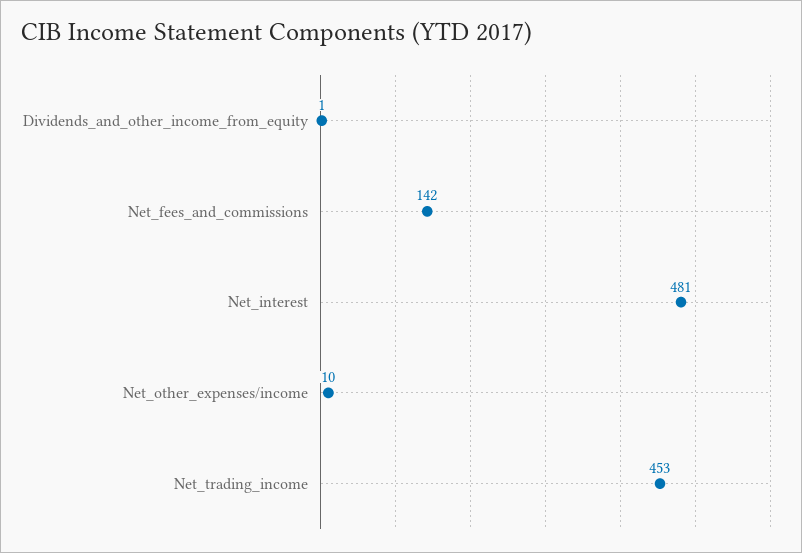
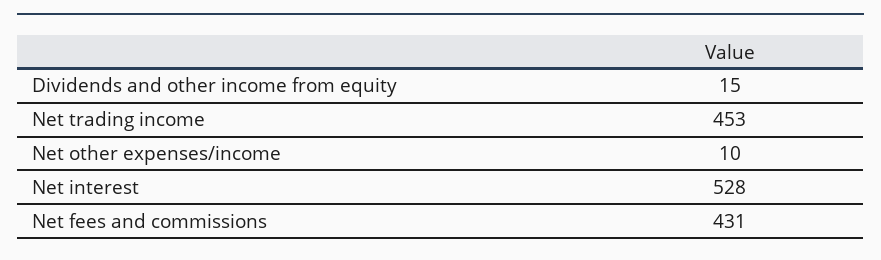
  {
-   "Dividends_and_other_income_from_equity": 1,
+   "Dividends_and_other_income_from_equity": 15,
-   "Net_fees_and_commissions": 142,
+   "Net_fees_and_commissions": 431,
-   "Net_interest": 481,
+   "Net_interest": 528,
    "Net_other_expenses/income": 10,
    "Net_trading_income": 453
  }

